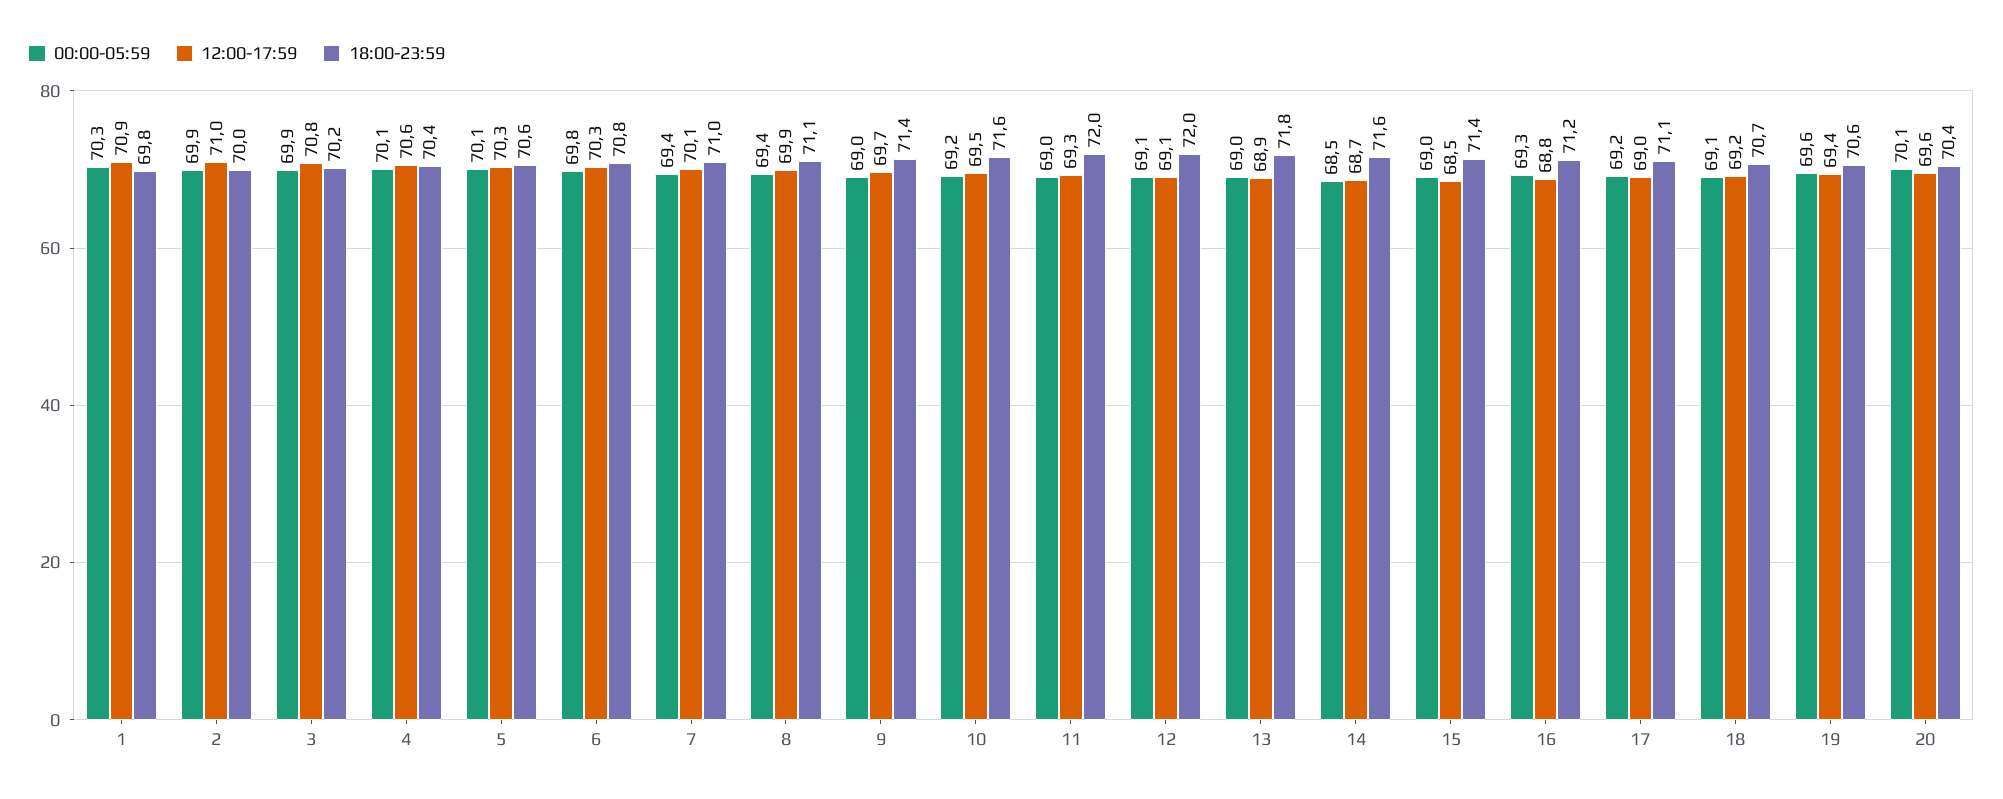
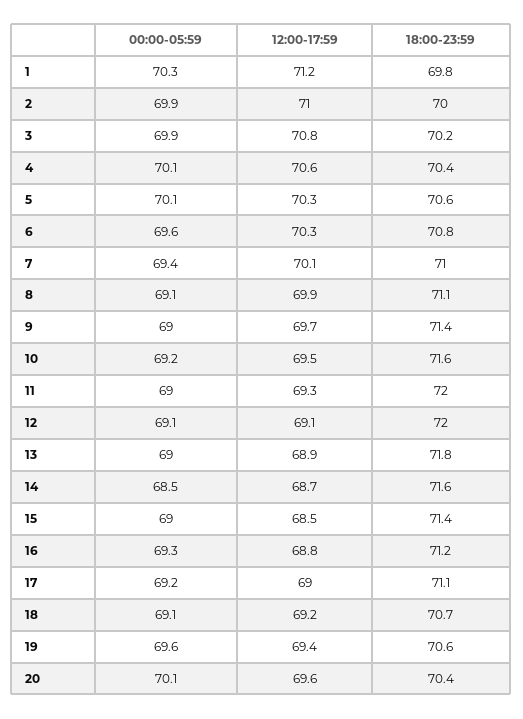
  {
    "00:00-05:59": {
      "1": 70.3,
      "2": 69.9,
      "3": 69.9,
      "4": 70.1,
      "5": 70.1,
-     "6": 69.8,
+     "6": 69.6,
      "7": 69.4,
-     "8": 69.4,
+     "8": 69.1,
      "9": 69,
      "10": 69.2,
      "11": 69,
      "12": 69.1,
      "13": 69,
      "14": 68.5,
      "15": 69,
      "16": 69.3,
      "17": 69.2,
      "18": 69.1,
      "19": 69.6,
      "20": 70.1
    },
    "12:00-17:59": {
-     "1": 70.9,
+     "1": 71.2,
      "2": 71,
      "3": 70.8,
      "4": 70.6,
      "5": 70.3,
      "6": 70.3,
      "7": 70.1,
      "8": 69.9,
      "9": 69.7,
      "10": 69.5,
      "11": 69.3,
      "12": 69.1,
      "13": 68.9,
      "14": 68.7,
      "15": 68.5,
      "16": 68.8,
      "17": 69,
      "18": 69.2,
      "19": 69.4,
      "20": 69.6
    },
    "18:00-23:59": {
      "1": 69.8,
      "2": 70,
      "3": 70.2,
      "4": 70.4,
      "5": 70.6,
      "6": 70.8,
      "7": 71,
      "8": 71.1,
      "9": 71.4,
      "10": 71.6,
      "11": 72,
      "12": 72,
      "13": 71.8,
      "14": 71.6,
      "15": 71.4,
      "16": 71.2,
      "17": 71.1,
      "18": 70.7,
      "19": 70.6,
      "20": 70.4
    }
  }

